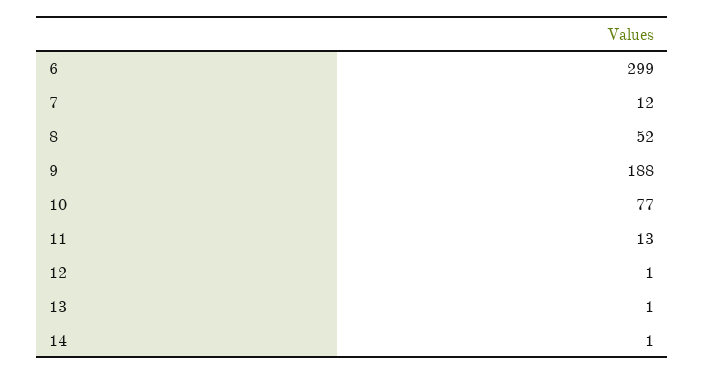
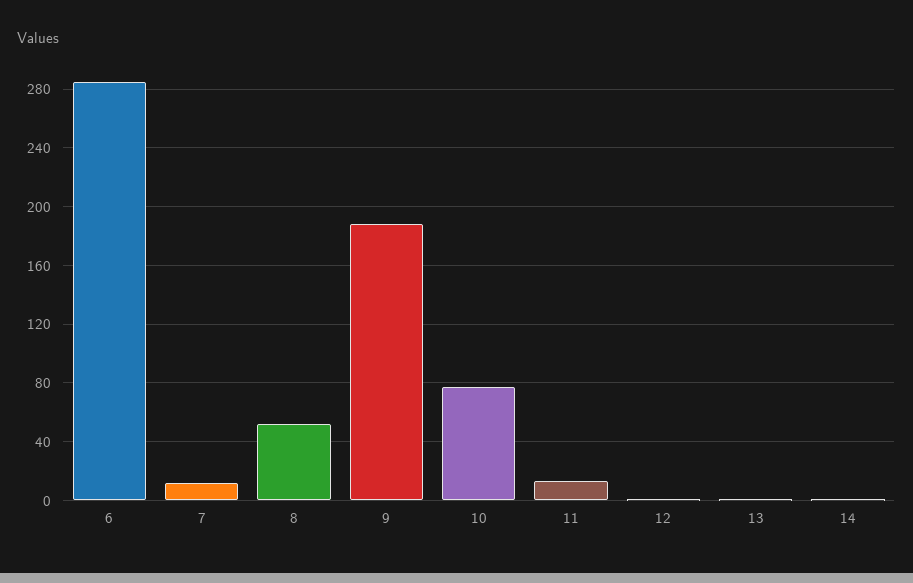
  {
-   "6": 299,
+   "6": 285,
    "7": 12,
    "8": 52,
    "9": 188,
    "10": 77,
    "11": 13,
    "12": 1,
    "13": 1,
    "14": 1
  }

